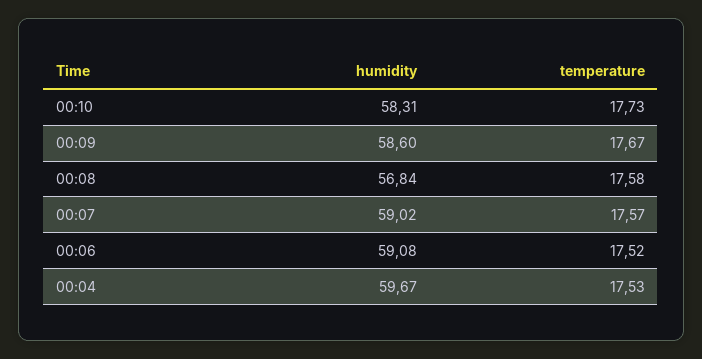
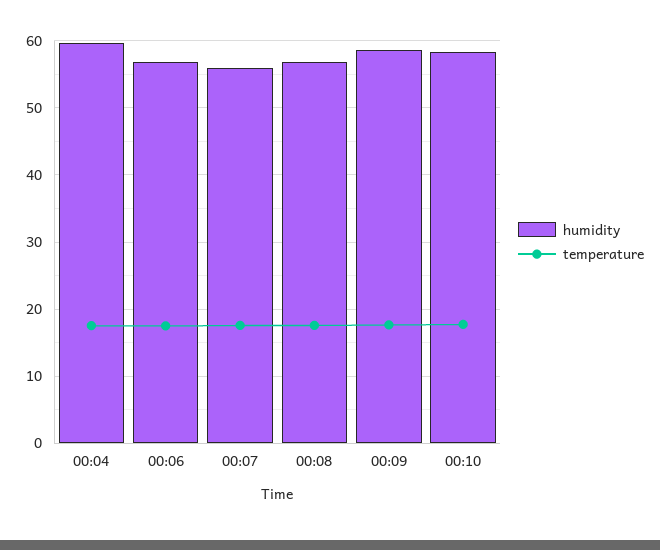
  {
    "humidity": {
      "00:10": 58.31,
      "00:09": 58.6,
      "00:08": 56.84,
-     "00:07": 59.02,
+     "00:07": 56,
-     "00:06": 59.08,
+     "00:06": 57,
      "00:04": 59.67
    },
    "temperature": {
      "00:10": 17.73,
      "00:09": 17.67,
      "00:08": 17.58,
      "00:07": 17.57,
      "00:06": 17.52,
      "00:04": 17.53
    }
  }

